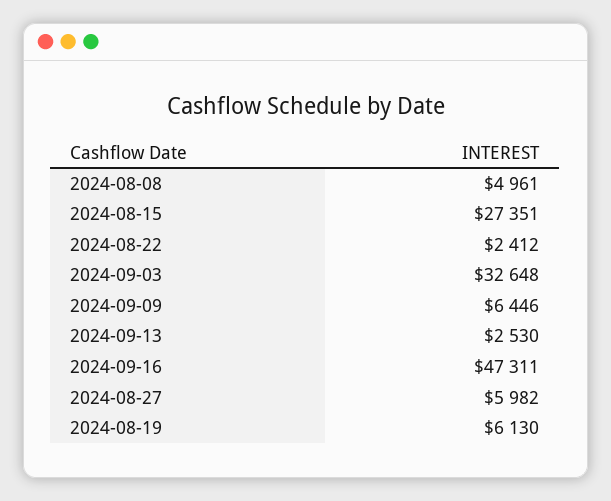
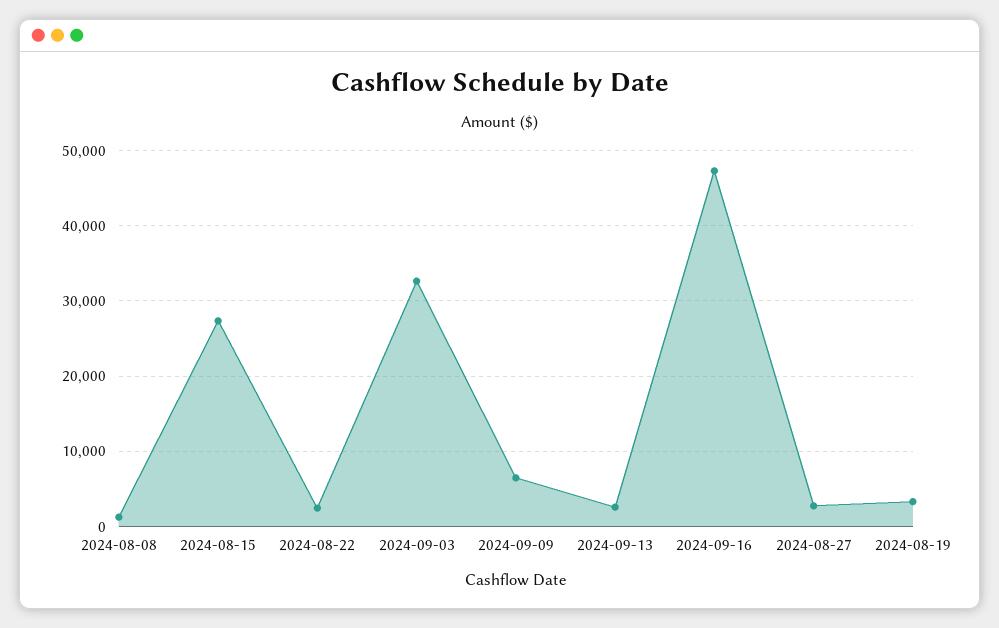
  {
-   "2024-08-08": 4961,
+   "2024-08-08": 1000,
    "2024-08-15": 27351,
    "2024-08-22": 2412,
    "2024-09-03": 32648,
    "2024-09-09": 6446,
    "2024-09-13": 2530,
    "2024-09-16": 47311,
-   "2024-08-27": 5982,
+   "2024-08-27": 3000,
-   "2024-08-19": 6130
+   "2024-08-19": 3000
  }

